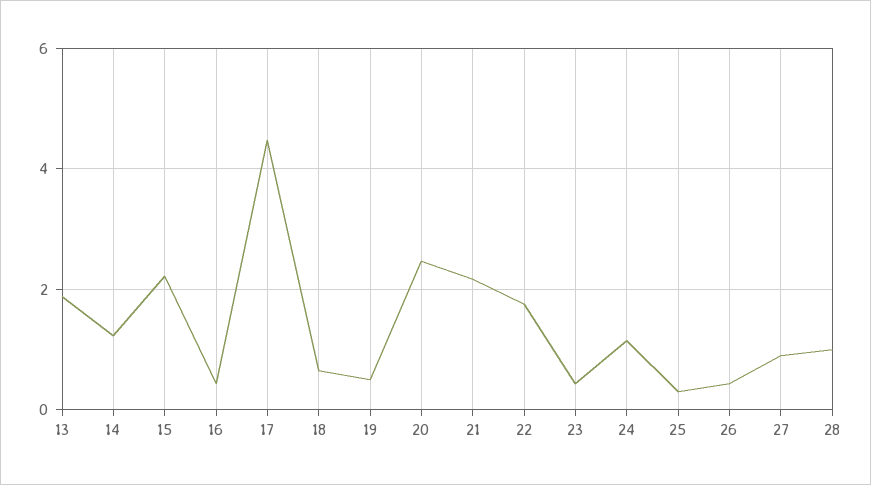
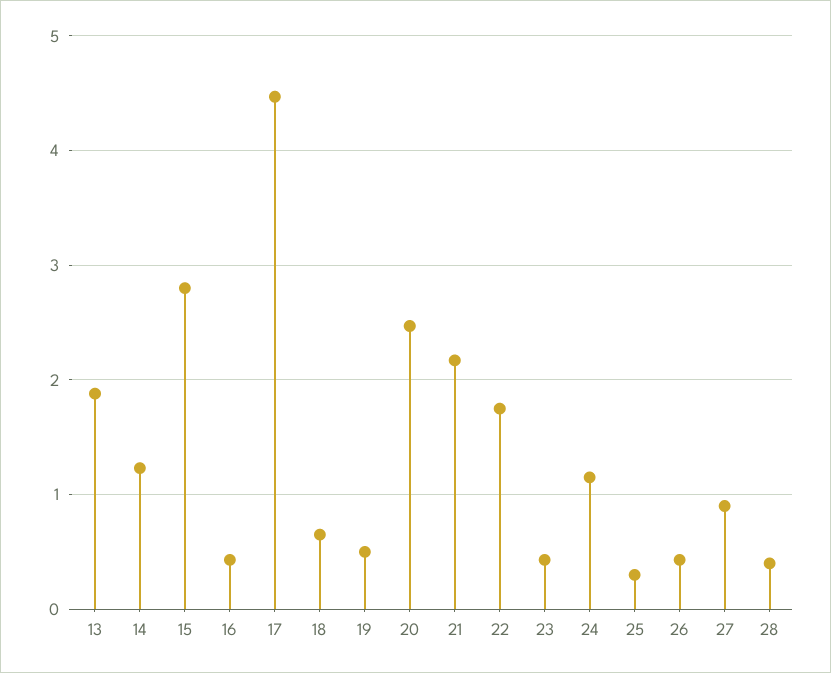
  {
    "13": 1.9,
    "14": 1.2,
-   "15": 2.2,
+   "15": 2.8,
    "16": 0.4,
    "17": 4.5,
    "18": 0.7,
    "19": 0.5,
    "20": 2.5,
    "21": 2.2,
    "22": 1.8,
    "23": 0.4,
    "24": 1.2,
    "25": 0.3,
    "26": 0.4,
    "27": 0.9,
-   "28": 1
+   "28": 0.4
  }

